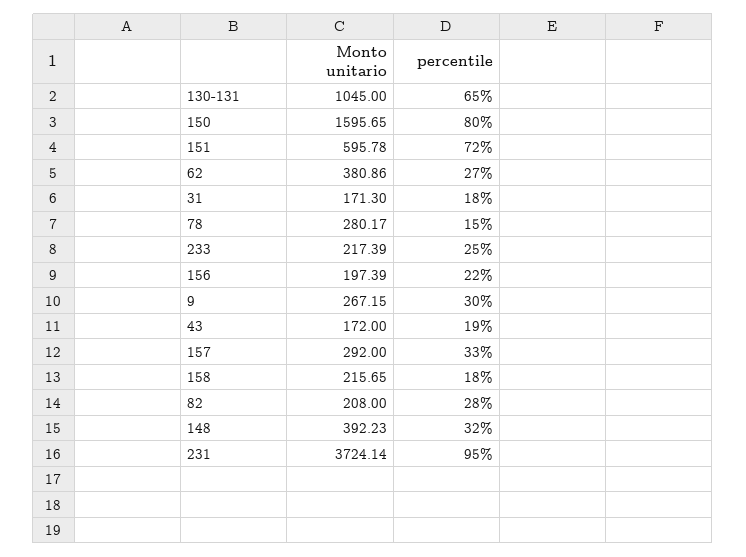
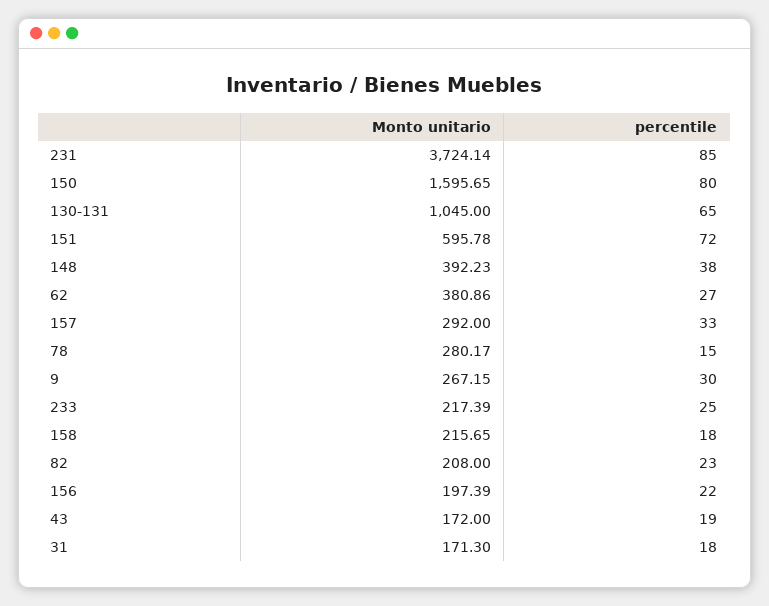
  {
    "Monto unitario": {
      "130-131": 1045,
      "150": 1595.65,
      "151": 595.78,
      "62": 380.86,
      "31": 171.3,
      "78": 280.17,
      "233": 217.39,
      "156": 197.39,
      "9": 267.15,
      "43": 172,
      "157": 292,
      "158": 215.65,
      "82": 208,
      "148": 392.23,
      "231": 3724.14
    },
    "percentile": {
      "130-131": 65,
      "150": 80,
      "151": 72,
      "62": 27,
      "31": 18,
      "78": 15,
      "233": 25,
      "156": 22,
      "9": 30,
      "43": 19,
      "157": 33,
      "158": 18,
-     "82": 28,
+     "82": 23,
-     "148": 32,
+     "148": 38,
-     "231": 95
+     "231": 85
    }
  }

